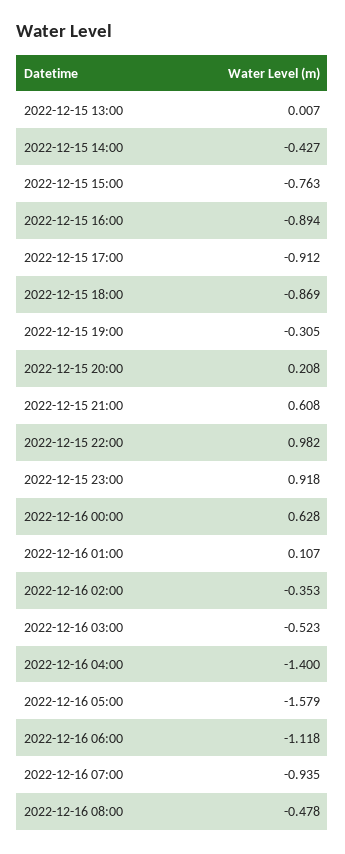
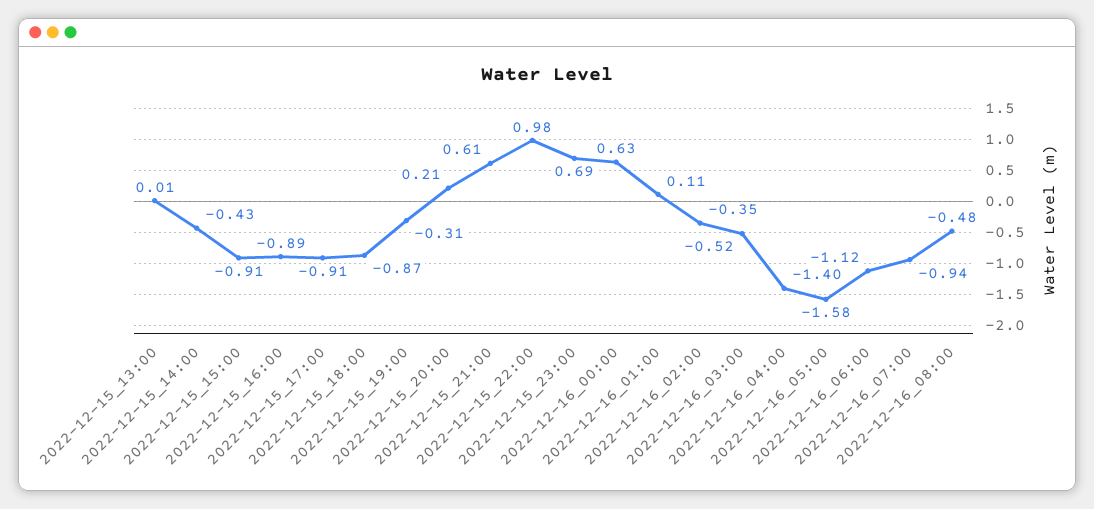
  {
    "2022-12-15 13:00": 0.007,
    "2022-12-15 14:00": -0.427,
-   "2022-12-15 15:00": -0.763,
+   "2022-12-15 15:00": -0.91,
    "2022-12-15 16:00": -0.894,
    "2022-12-15 17:00": -0.912,
    "2022-12-15 18:00": -0.869,
    "2022-12-15 19:00": -0.305,
    "2022-12-15 20:00": 0.208,
    "2022-12-15 21:00": 0.608,
    "2022-12-15 22:00": 0.982,
-   "2022-12-15 23:00": 0.918,
+   "2022-12-15 23:00": 0.69,
    "2022-12-16 00:00": 0.628,
    "2022-12-16 01:00": 0.107,
    "2022-12-16 02:00": -0.353,
    "2022-12-16 03:00": -0.523,
    "2022-12-16 04:00": -1.4,
    "2022-12-16 05:00": -1.579,
    "2022-12-16 06:00": -1.118,
    "2022-12-16 07:00": -0.935,
    "2022-12-16 08:00": -0.478
  }

